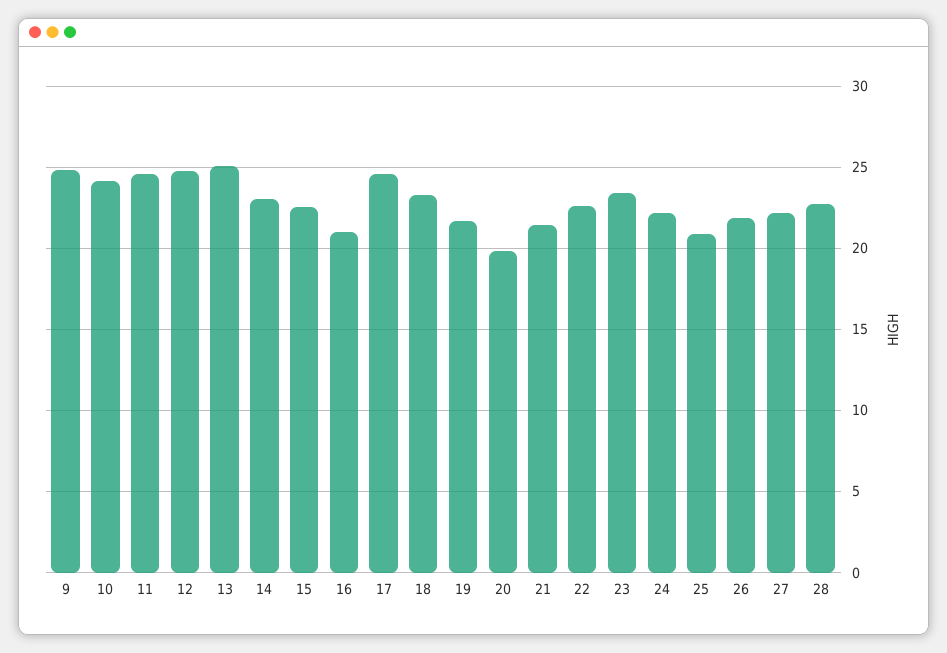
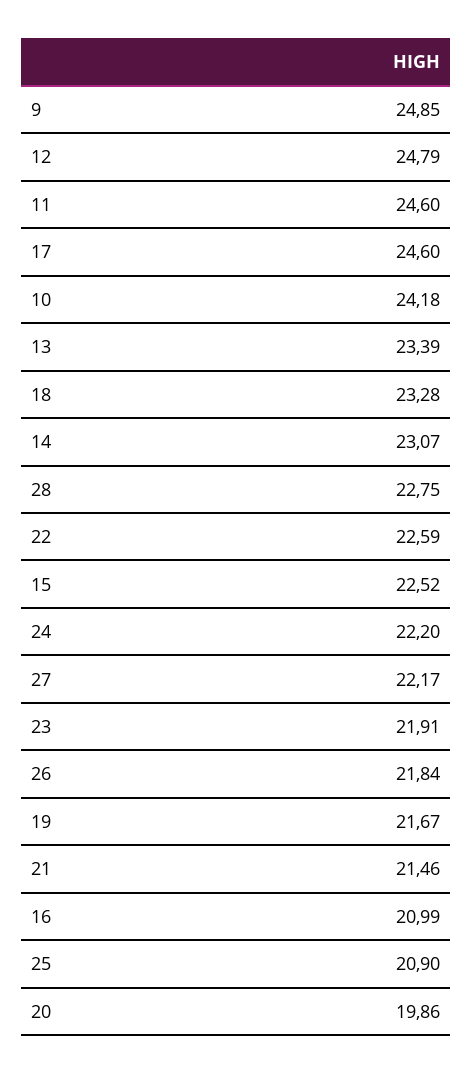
  {
    "9": 24.85,
    "10": 24.18,
    "11": 24.6,
    "12": 24.79,
-   "13": 25,
+   "13": 23.39,
    "14": 23.07,
    "15": 22.52,
    "16": 20.99,
    "17": 24.6,
    "18": 23.28,
    "19": 21.67,
    "20": 19.86,
    "21": 21.46,
    "22": 22.59,
-   "23": 23.5,
+   "23": 21.91,
    "24": 22.2,
    "25": 20.9,
    "26": 21.84,
    "27": 22.17,
    "28": 22.75
  }

